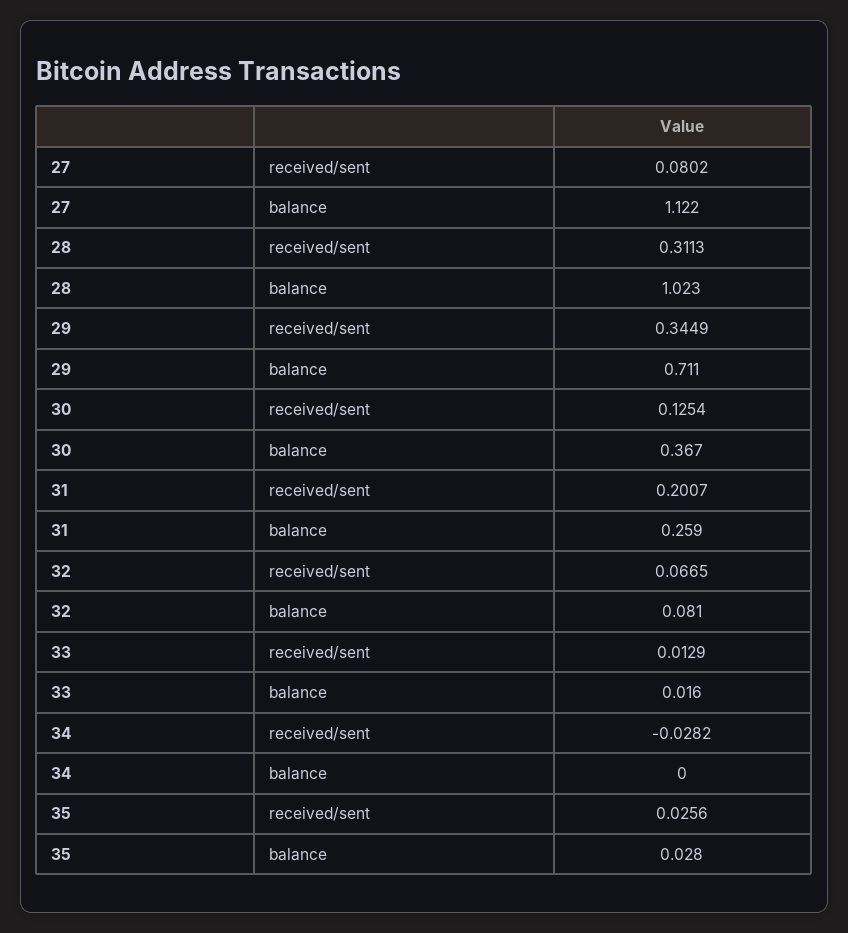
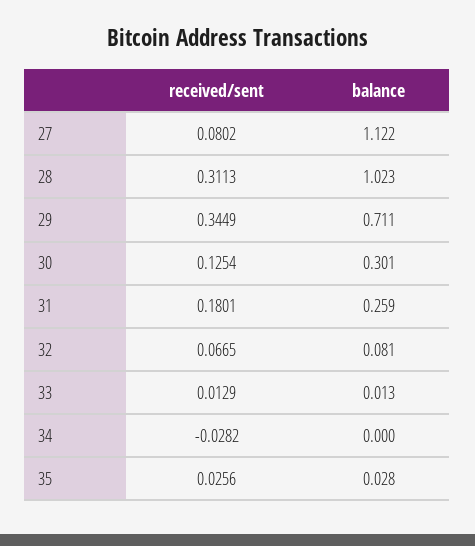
  {
    "27": {
      "received/sent": 0.0802,
      "balance": 1.122
    },
    "28": {
      "received/sent": 0.3113,
      "balance": 1.023
    },
    "29": {
      "received/sent": 0.3449,
      "balance": 0.711
    },
    "30": {
      "received/sent": 0.1254,
-     "balance": 0.367
+     "balance": 0.301
    },
    "31": {
-     "received/sent": 0.2007,
+     "received/sent": 0.1801,
      "balance": 0.259
    },
    "32": {
      "received/sent": 0.0665,
      "balance": 0.081
    },
    "33": {
      "received/sent": 0.0129,
-     "balance": 0.016
+     "balance": 0.013
    },
    "34": {
      "received/sent": -0.0282,
      "balance": 0
    },
    "35": {
      "received/sent": 0.0256,
      "balance": 0.028
    }
  }

